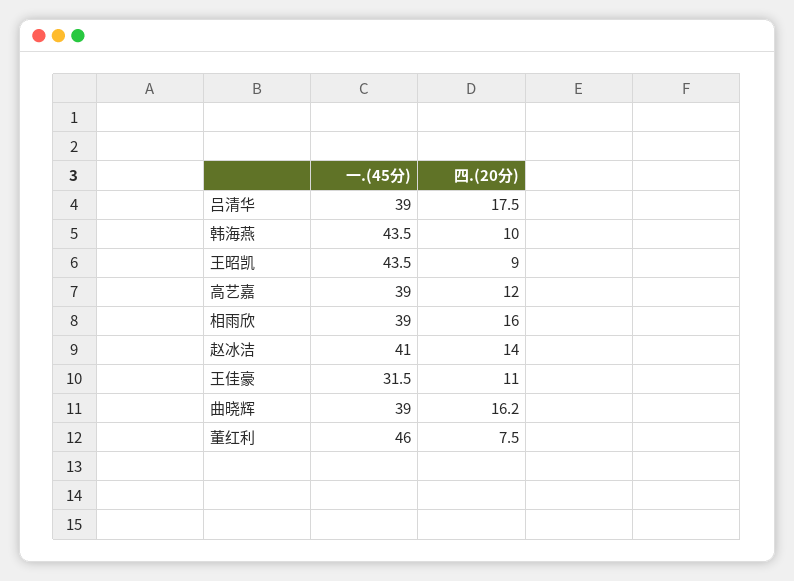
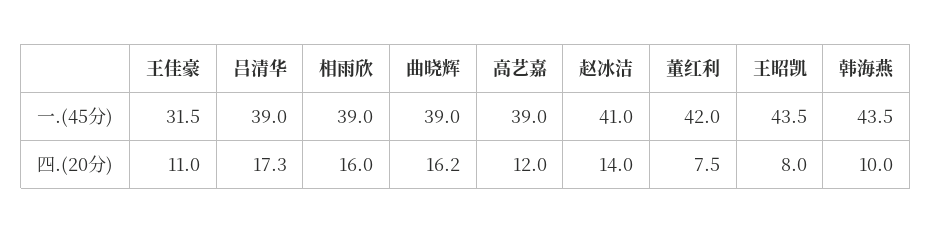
  {
    "一.(45分)": {
      "吕清华": 39,
      "韩海燕": 43.5,
      "王昭凯": 43.5,
      "高艺嘉": 39,
      "相雨欣": 39,
      "赵冰洁": 41,
      "王佳豪": 31.5,
      "曲晓辉": 39,
-     "董红利": 46
+     "董红利": 42
    },
    "四.(20分)": {
-     "吕清华": 17.5,
+     "吕清华": 17.3,
      "韩海燕": 10,
-     "王昭凯": 9,
+     "王昭凯": 8,
      "高艺嘉": 12,
      "相雨欣": 16,
      "赵冰洁": 14,
      "王佳豪": 11,
      "曲晓辉": 16.2,
      "董红利": 7.5
    }
  }

